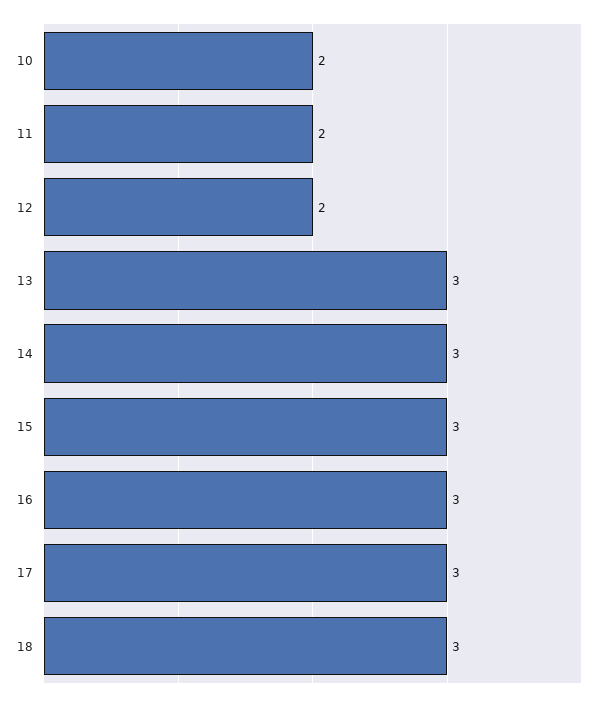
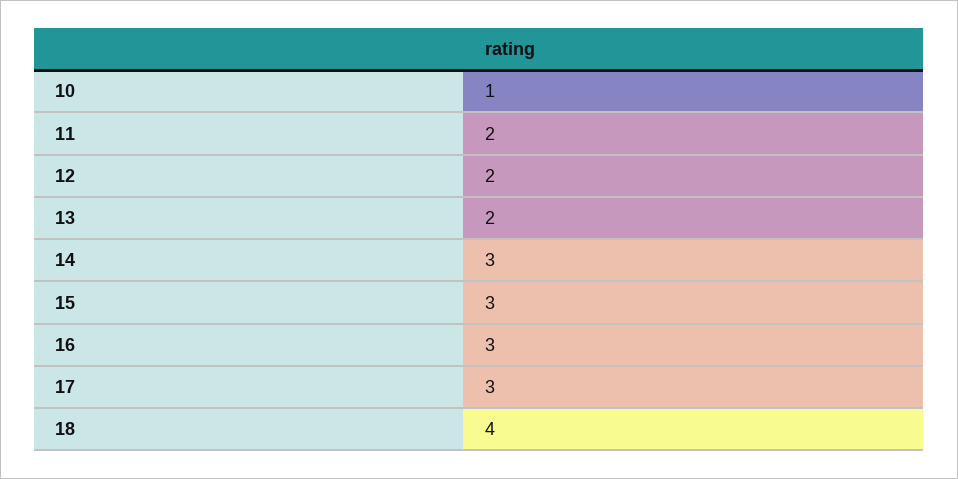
  {
-   "10": 2,
+   "10": 1,
    "11": 2,
    "12": 2,
-   "13": 3,
+   "13": 2,
    "14": 3,
    "15": 3,
    "16": 3,
    "17": 3,
-   "18": 3
+   "18": 4
  }

